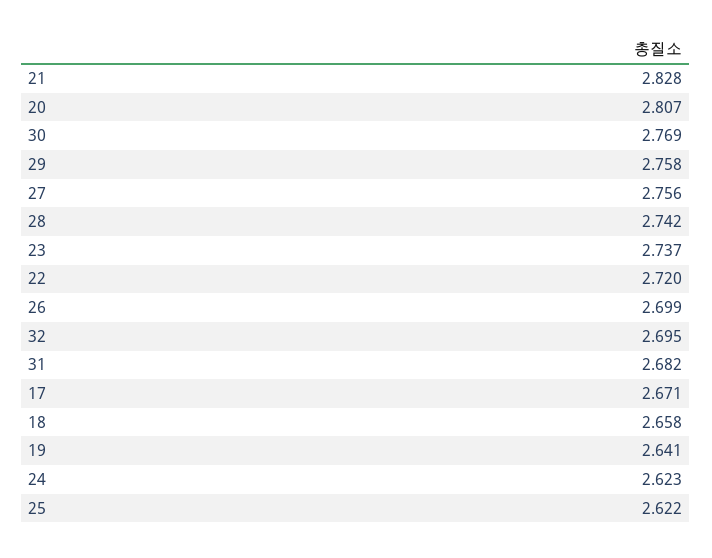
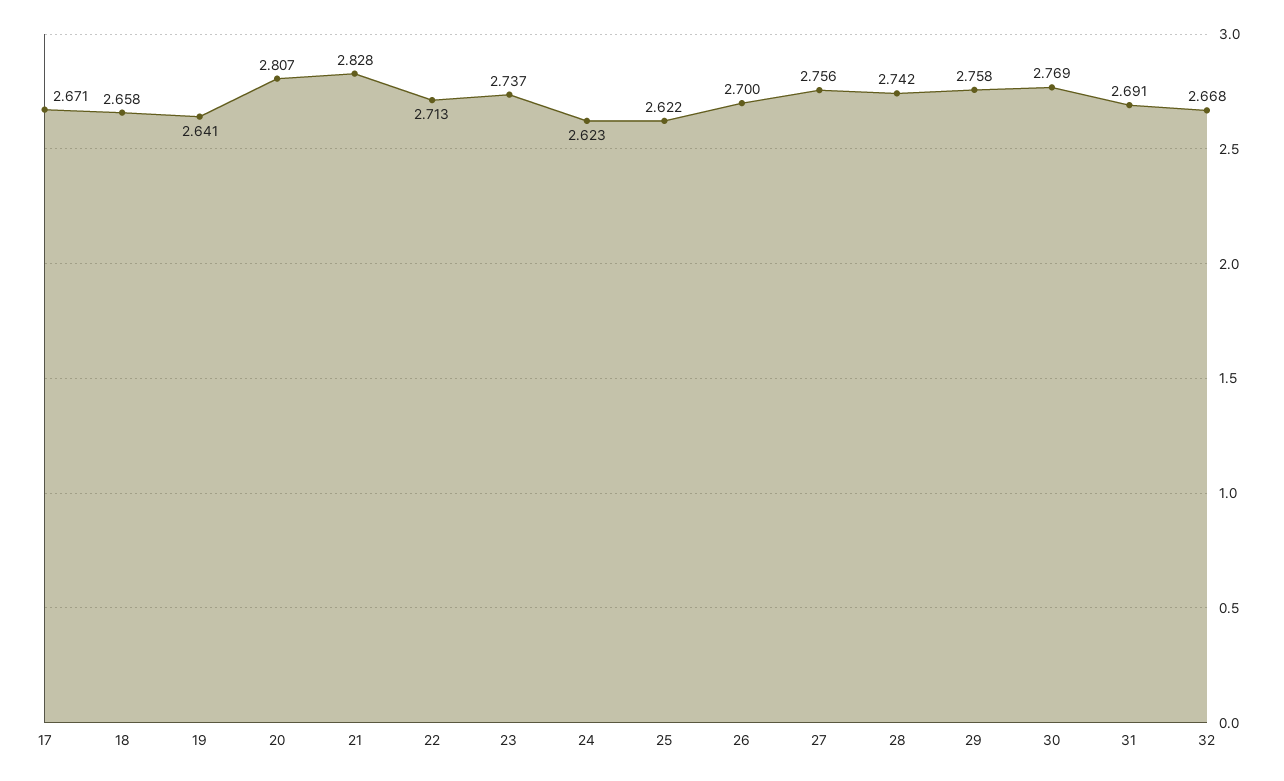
  {
    "21": 2.828,
    "20": 2.807,
    "30": 2.769,
    "29": 2.758,
    "27": 2.756,
    "28": 2.742,
    "23": 2.737,
-   "22": 2.72,
+   "22": 2.713,
-   "26": 2.699,
+   "26": 2.7,
-   "32": 2.695,
+   "32": 2.668,
-   "31": 2.682,
+   "31": 2.691,
    "17": 2.671,
    "18": 2.658,
    "19": 2.641,
    "24": 2.623,
    "25": 2.622
  }

